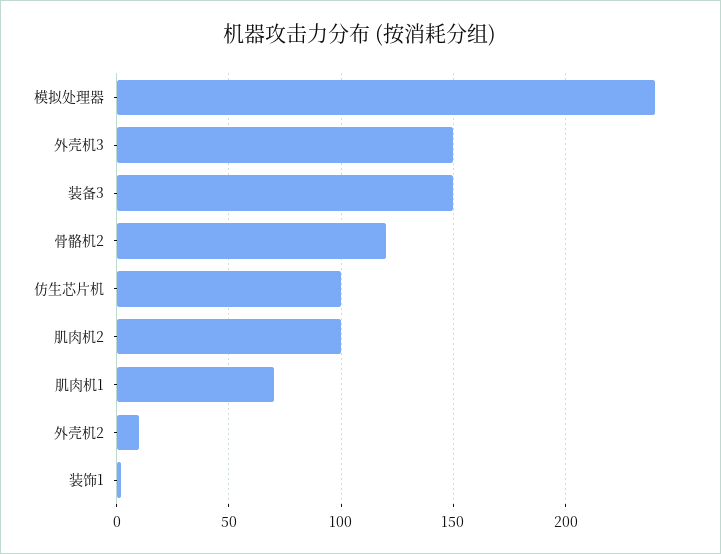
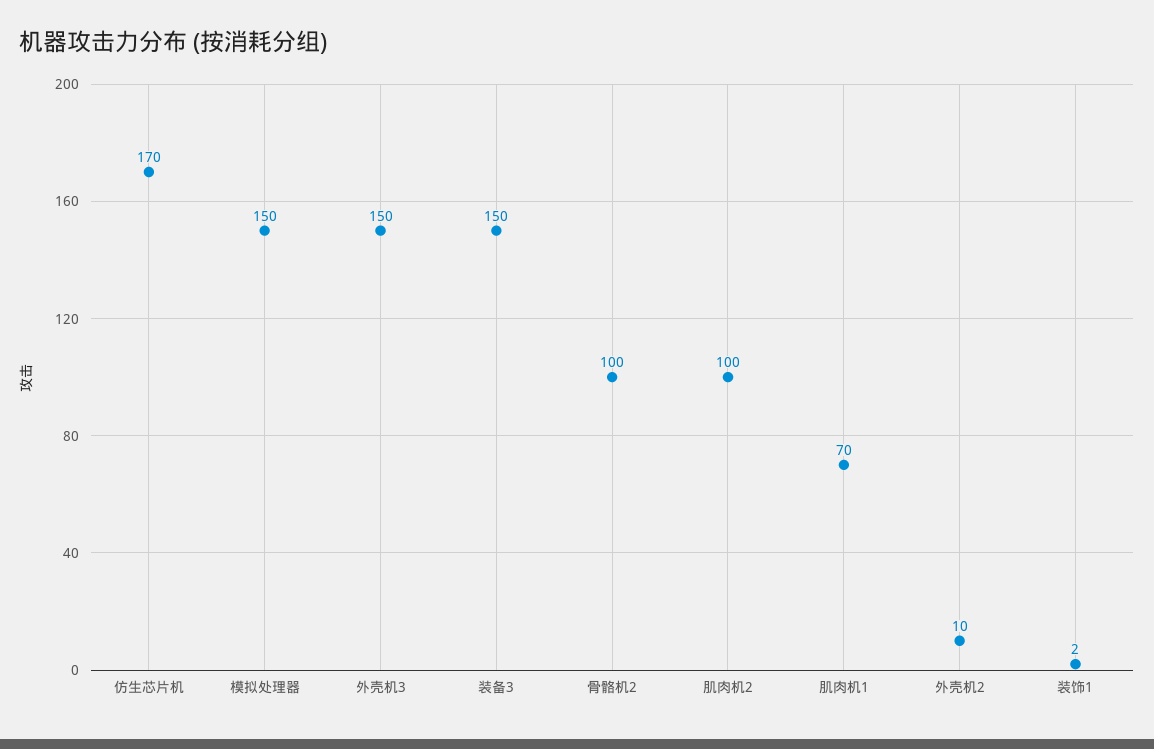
  {
-   "模拟处理器": 240,
+   "模拟处理器": 150,
    "外壳机3": 150,
    "装备3": 150,
-   "骨骼机2": 120,
+   "骨骼机2": 100,
-   "仿生芯片机": 100,
+   "仿生芯片机": 170,
    "肌肉机2": 100,
    "肌肉机1": 70,
    "外壳机2": 10,
    "装饰1": 2
  }

